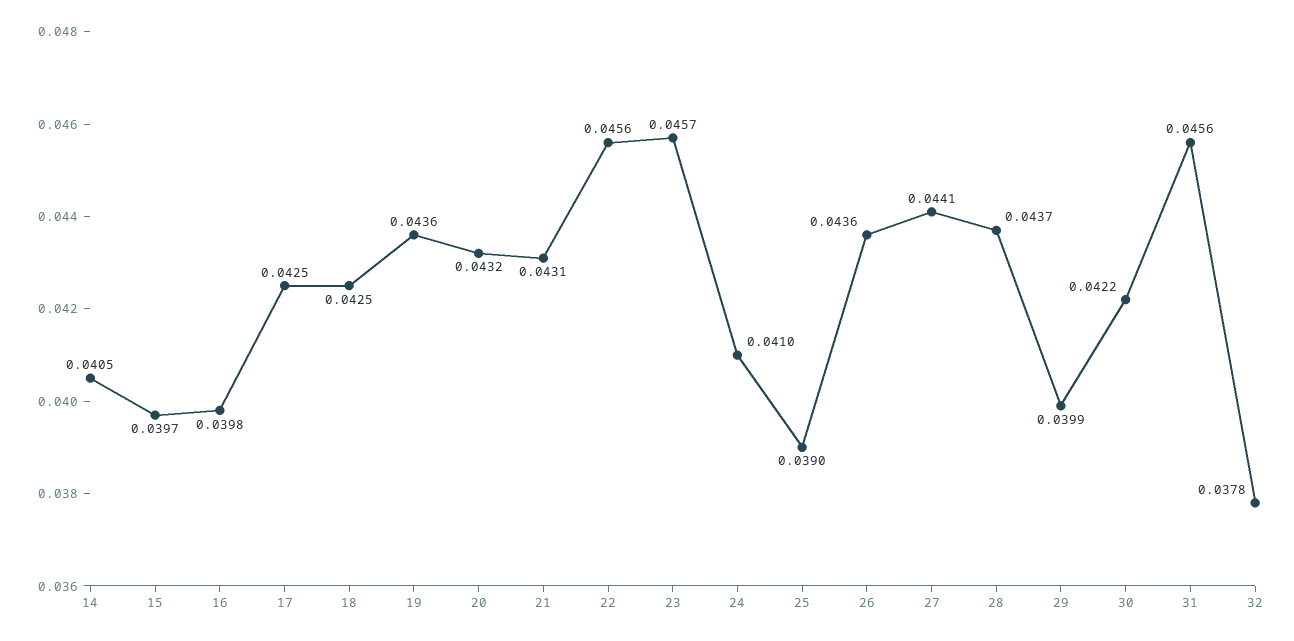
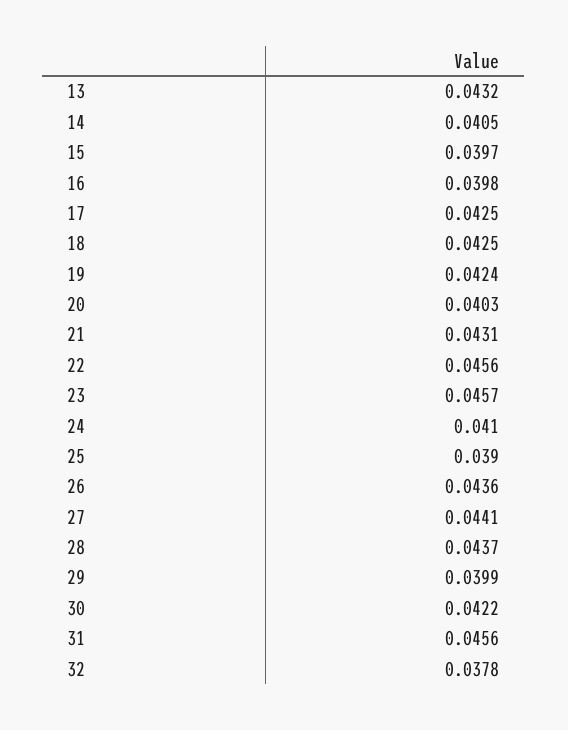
  {
    "14": 0.0405,
    "15": 0.0397,
    "16": 0.0398,
    "17": 0.0425,
    "18": 0.0425,
-   "19": 0.0436,
+   "19": 0.0424,
-   "20": 0.0432,
+   "20": 0.0403,
    "21": 0.0431,
    "22": 0.0456,
    "23": 0.0457,
    "24": 0.041,
    "25": 0.039,
    "26": 0.0436,
    "27": 0.0441,
    "28": 0.0437,
    "29": 0.0399,
    "30": 0.0422,
    "31": 0.0456,
-   "32": 0.0378
+   "32": 0.0378,
+   "13": 0.0432
  }

